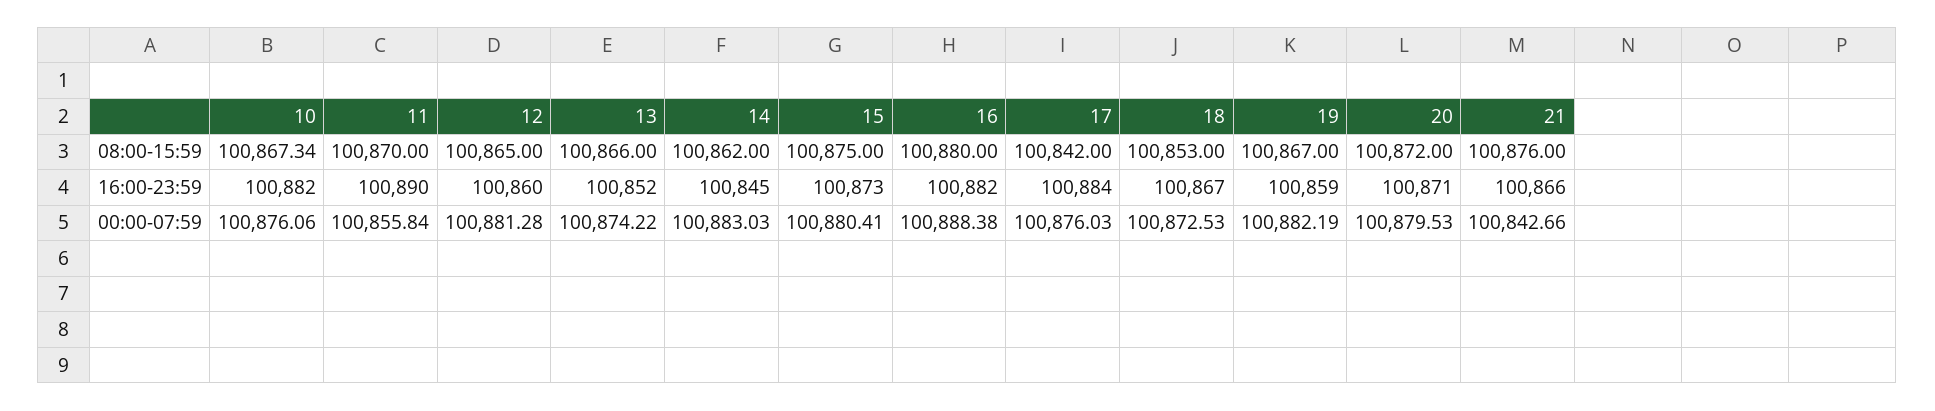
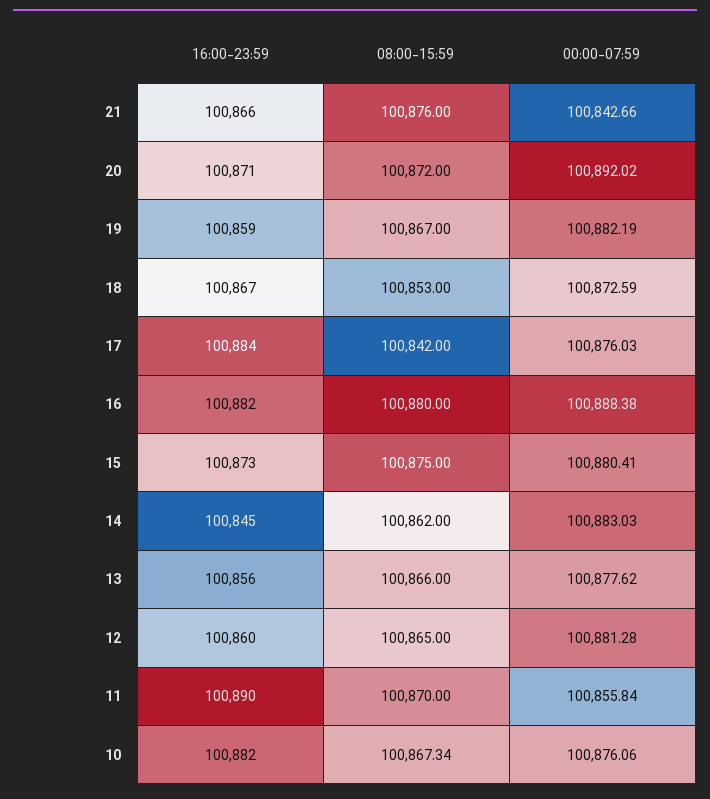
  {
    "10": {
      "08:00-15:59": 100867.34,
      "16:00-23:59": 100882,
      "00:00-07:59": 100876.06
    },
    "11": {
      "08:00-15:59": 100870,
      "16:00-23:59": 100890,
      "00:00-07:59": 100855.84
    },
    "12": {
      "08:00-15:59": 100865,
      "16:00-23:59": 100860,
      "00:00-07:59": 100881.28
    },
    "13": {
      "08:00-15:59": 100866,
-     "16:00-23:59": 100852,
+     "16:00-23:59": 100856,
-     "00:00-07:59": 100874.22
+     "00:00-07:59": 100877.62
    },
    "14": {
      "08:00-15:59": 100862,
      "16:00-23:59": 100845,
      "00:00-07:59": 100883.03
    },
    "15": {
      "08:00-15:59": 100875,
      "16:00-23:59": 100873,
      "00:00-07:59": 100880.41
    },
    "16": {
      "08:00-15:59": 100880,
      "16:00-23:59": 100882,
      "00:00-07:59": 100888.38
    },
    "17": {
      "08:00-15:59": 100842,
      "16:00-23:59": 100884,
      "00:00-07:59": 100876.03
    },
    "18": {
      "08:00-15:59": 100853,
      "16:00-23:59": 100867,
-     "00:00-07:59": 100872.53
+     "00:00-07:59": 100872.59
    },
    "19": {
      "08:00-15:59": 100867,
      "16:00-23:59": 100859,
      "00:00-07:59": 100882.19
    },
    "20": {
      "08:00-15:59": 100872,
      "16:00-23:59": 100871,
-     "00:00-07:59": 100879.53
+     "00:00-07:59": 100892.02
    },
    "21": {
      "08:00-15:59": 100876,
      "16:00-23:59": 100866,
      "00:00-07:59": 100842.66
    }
  }

